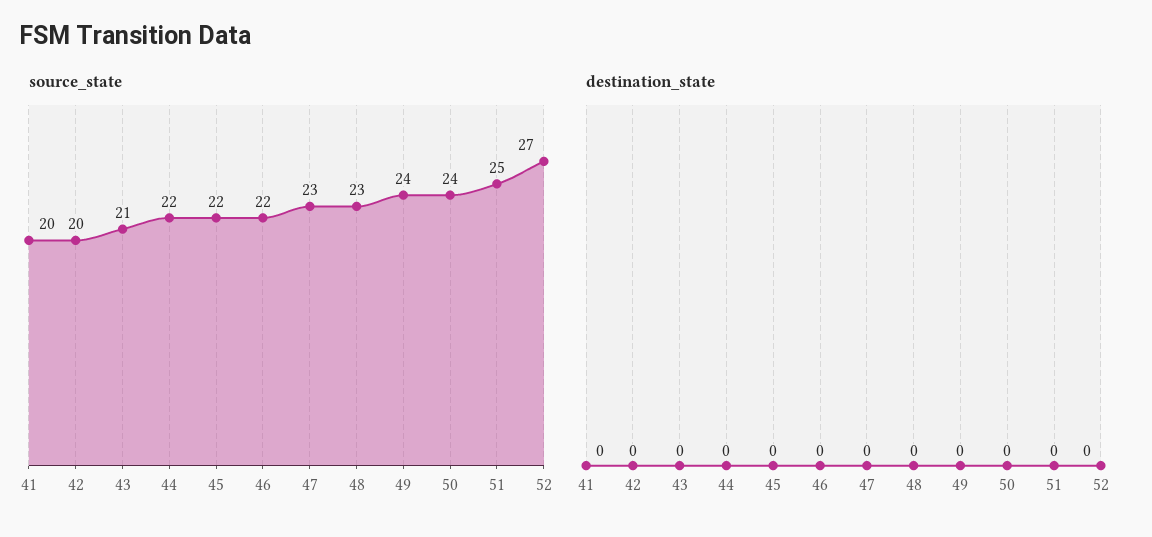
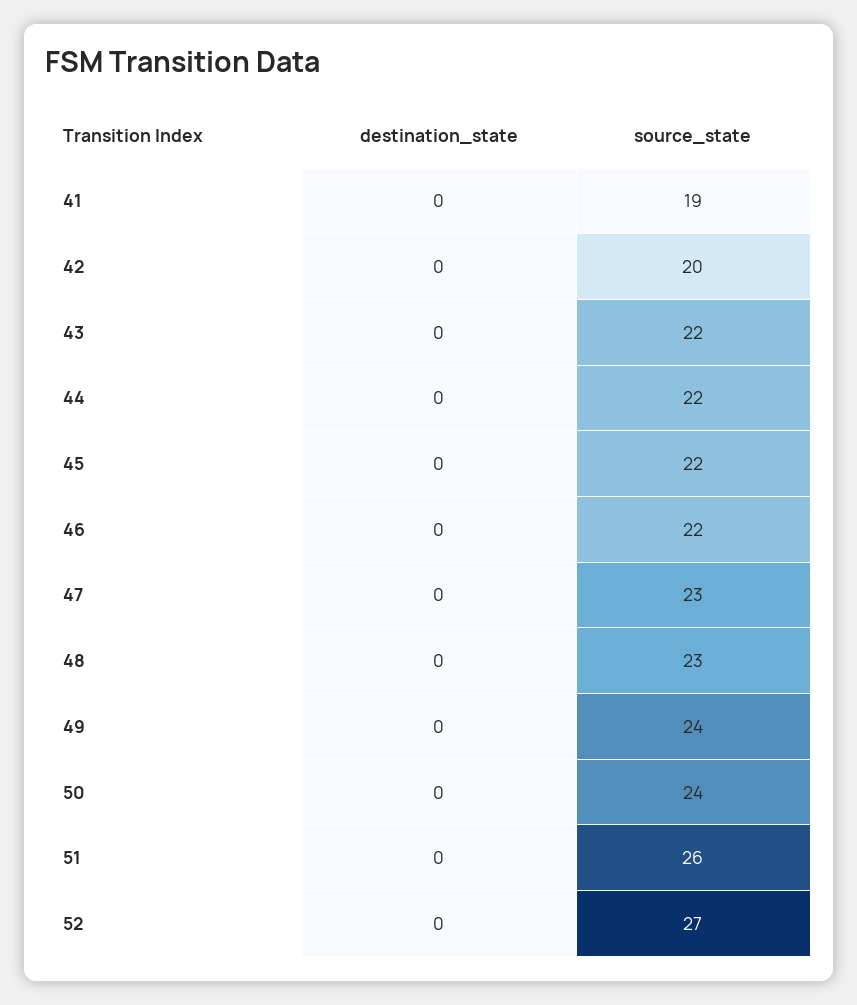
  {
    "source_state": {
-     "41": 20,
+     "41": 19,
      "42": 20,
-     "43": 21,
+     "43": 22,
      "44": 22,
      "45": 22,
      "46": 22,
      "47": 23,
      "48": 23,
      "49": 24,
      "50": 24,
-     "51": 25,
+     "51": 26,
      "52": 27
    },
    "destination_state": {
      "41": 0,
      "42": 0,
      "43": 0,
      "44": 0,
      "45": 0,
      "46": 0,
      "47": 0,
      "48": 0,
      "49": 0,
      "50": 0,
      "51": 0,
      "52": 0
    }
  }

